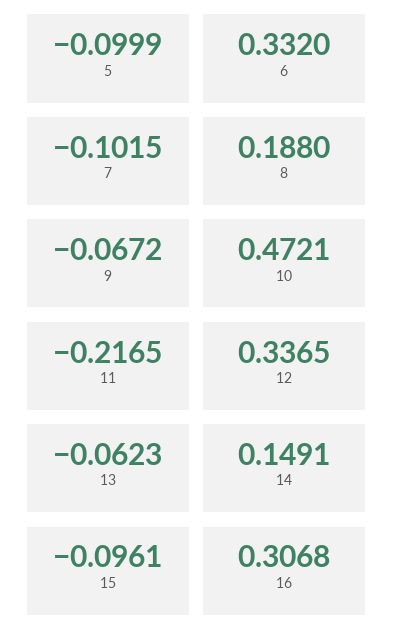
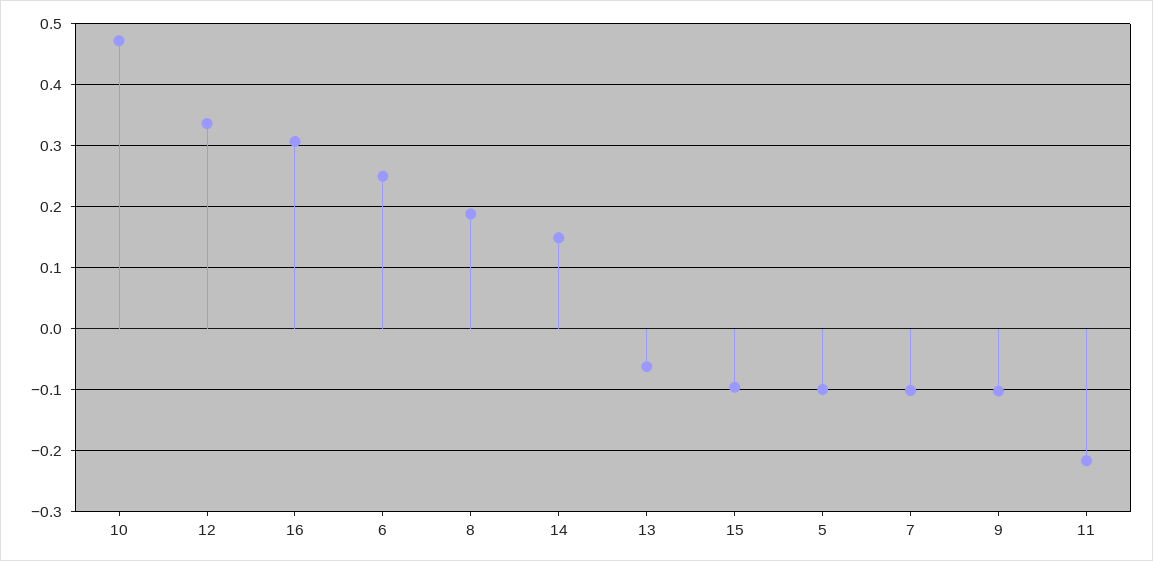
  {
    "5": -0.0999,
-   "6": 0.332,
+   "6": 0.25,
    "7": -0.1015,
    "8": 0.188,
-   "9": -0.0672,
+   "9": -0.1,
    "10": 0.4721,
    "11": -0.2165,
    "12": 0.3365,
    "13": -0.0623,
    "14": 0.1491,
    "15": -0.0961,
    "16": 0.3068
  }

